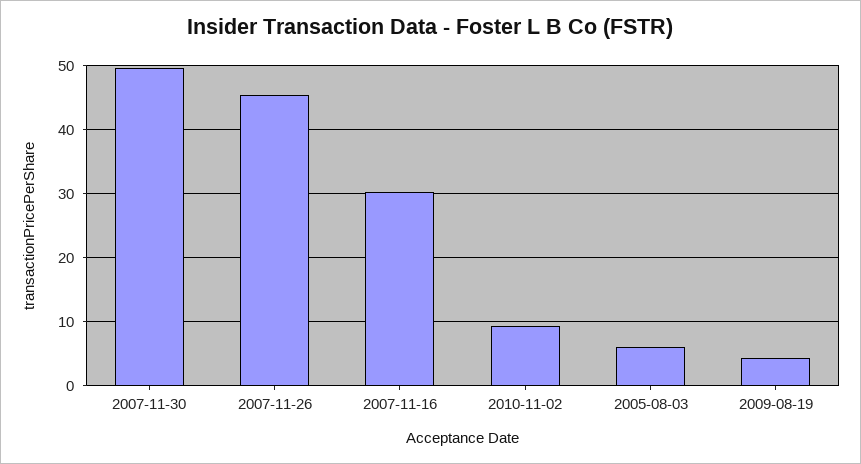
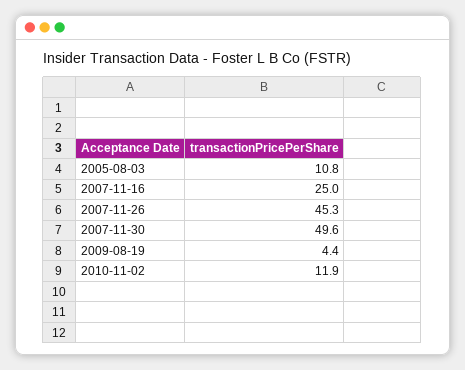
  {
    "2007-11-30": 49.6,
    "2007-11-26": 45.3,
-   "2007-11-16": 30,
+   "2007-11-16": 25,
-   "2010-11-02": 9,
+   "2010-11-02": 11.9,
-   "2005-08-03": 6,
+   "2005-08-03": 10.8,
    "2009-08-19": 4.4
  }

